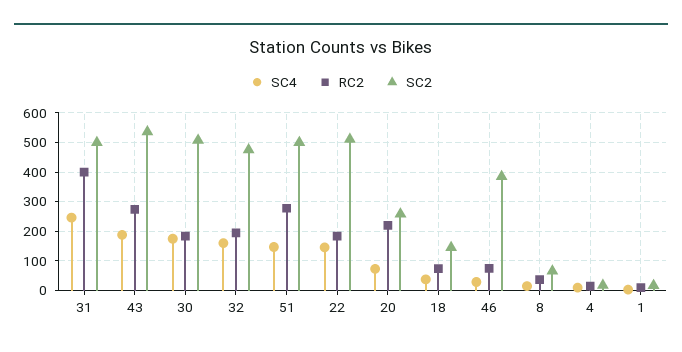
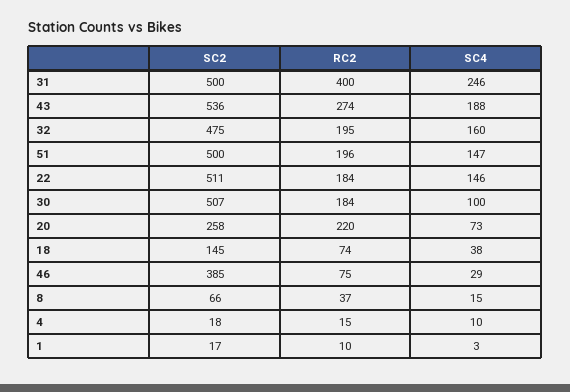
  {
    "SC4": {
      "31": 246,
      "43": 188,
-     "30": 175,
+     "30": 100,
      "32": 160,
      "51": 147,
      "22": 146,
      "20": 73,
      "18": 38,
      "46": 29,
      "8": 15,
      "4": 10,
      "1": 3
    },
    "RC2": {
      "31": 400,
      "43": 274,
      "30": 184,
      "32": 195,
-     "51": 275,
+     "51": 196,
      "22": 184,
      "20": 220,
      "18": 74,
      "46": 75,
      "8": 37,
      "4": 15,
      "1": 10
    },
    "SC2": {
      "31": 500,
      "43": 536,
      "30": 507,
      "32": 475,
      "51": 500,
      "22": 511,
      "20": 258,
      "18": 145,
      "46": 385,
      "8": 66,
      "4": 18,
      "1": 17
    }
  }

